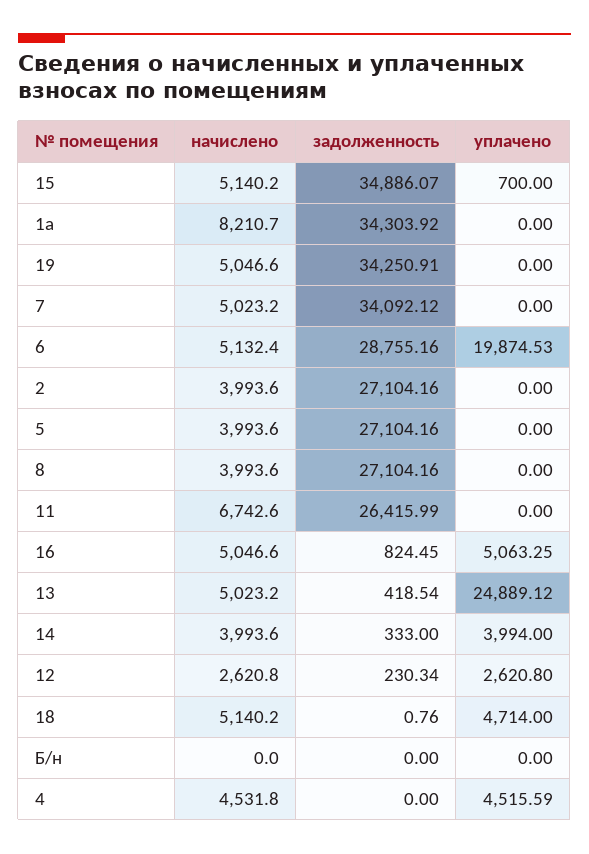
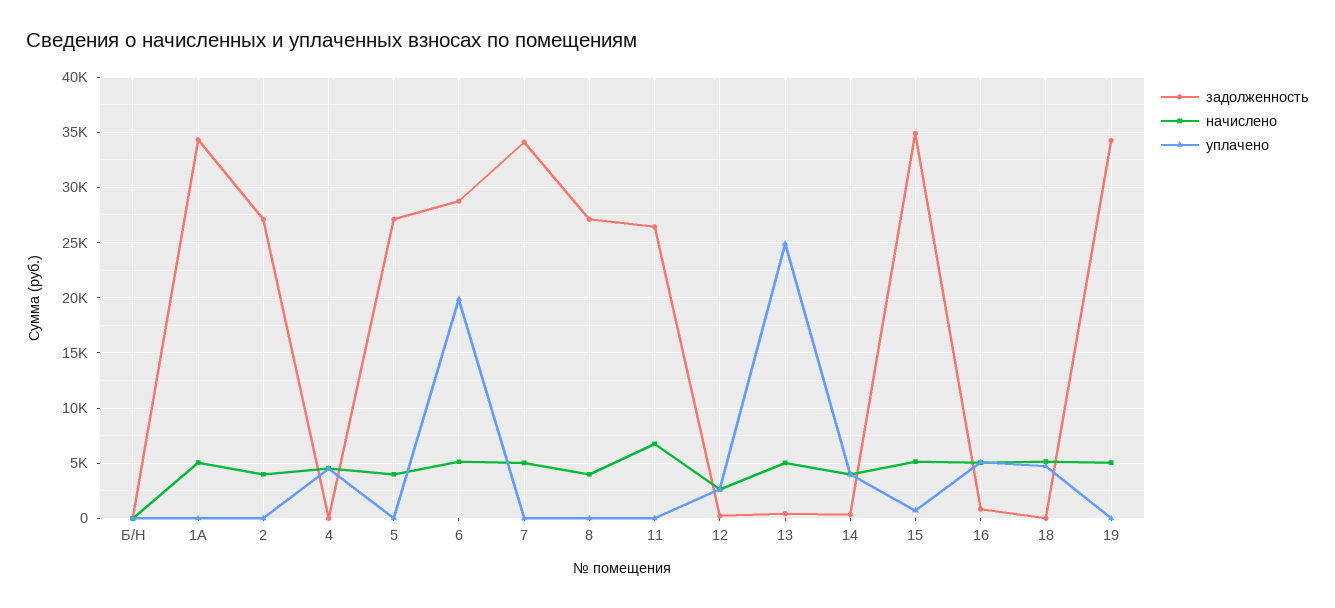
  {
    "начислено": {
      "15": 5140.2,
-     "1а": 8210.7,
+     "1а": 5000,
      "19": 5046.6,
      "7": 5023.2,
      "6": 5132.4,
      "2": 3993.6,
      "5": 3993.6,
      "8": 3993.6,
      "11": 6742.6,
      "16": 5046.6,
      "13": 5023.2,
      "14": 3993.6,
      "12": 2620.8,
      "18": 5140.2,
      "Б/н": 0,
      "4": 4531.8
    },
    "задолженность": {
      "15": 34886.07,
      "1а": 34303.92,
      "19": 34250.91,
      "7": 34092.12,
      "6": 28755.16,
      "2": 27104.16,
      "5": 27104.16,
      "8": 27104.16,
      "11": 26415.99,
      "16": 824.45,
      "13": 418.54,
      "14": 333,
      "12": 230.34,
      "18": 0.76,
      "Б/н": 0,
      "4": 0
    },
    "уплачено": {
      "15": 700,
      "1а": 0,
      "19": 0,
      "7": 0,
      "6": 19874.53,
      "2": 0,
      "5": 0,
      "8": 0,
      "11": 0,
      "16": 5063.25,
      "13": 24889.12,
      "14": 3994,
      "12": 2620.8,
      "18": 4714,
      "Б/н": 0,
      "4": 4515.59
    }
  }

